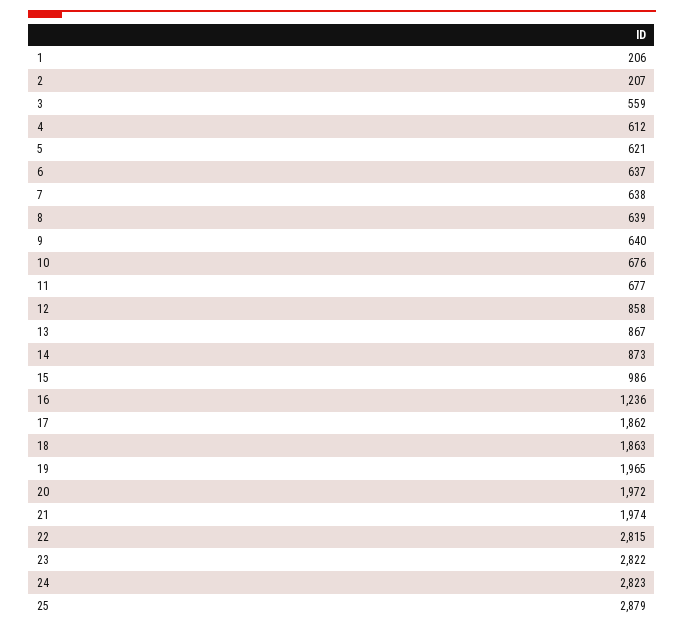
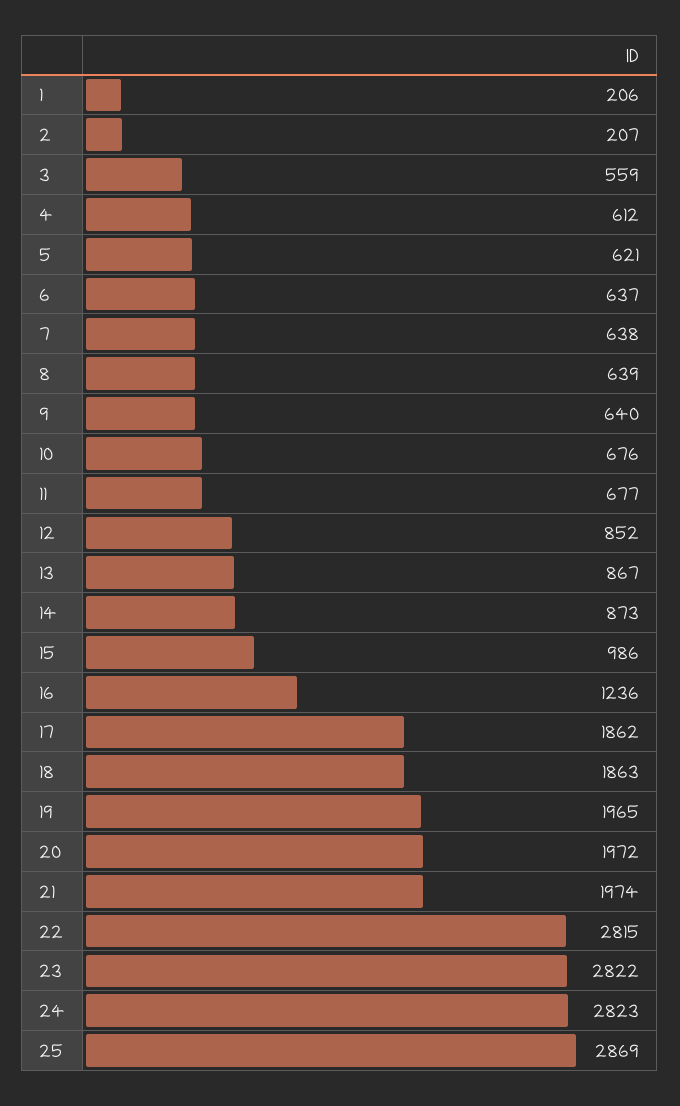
  {
    "1": 206,
    "2": 207,
    "3": 559,
    "4": 612,
    "5": 621,
    "6": 637,
    "7": 638,
    "8": 639,
    "9": 640,
    "10": 676,
    "11": 677,
-   "12": 858,
+   "12": 852,
    "13": 867,
    "14": 873,
    "15": 986,
    "16": 1236,
    "17": 1862,
    "18": 1863,
    "19": 1965,
    "20": 1972,
    "21": 1974,
    "22": 2815,
    "23": 2822,
    "24": 2823,
-   "25": 2879
+   "25": 2869
  }

